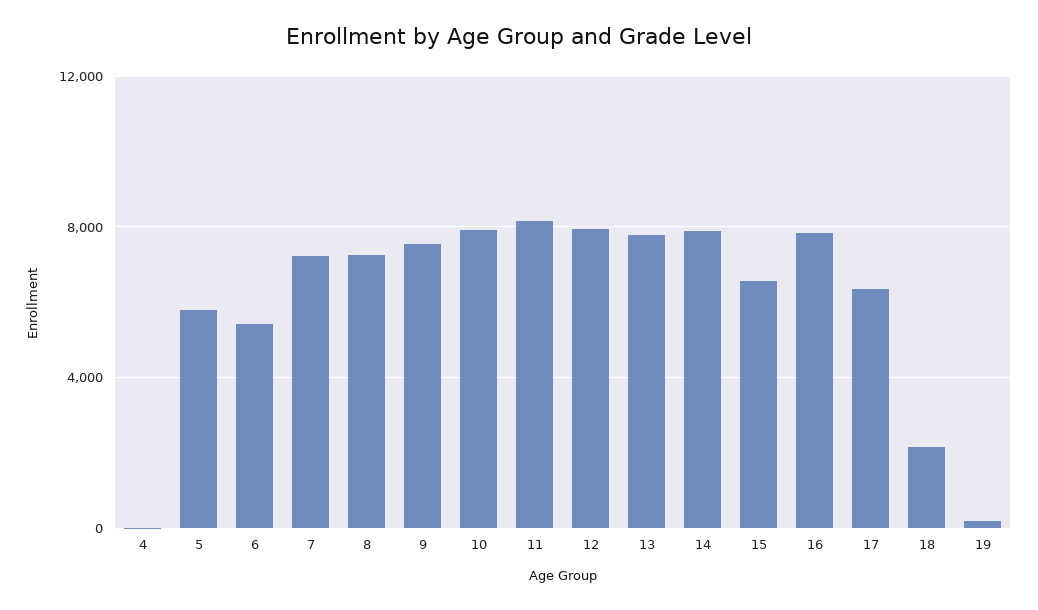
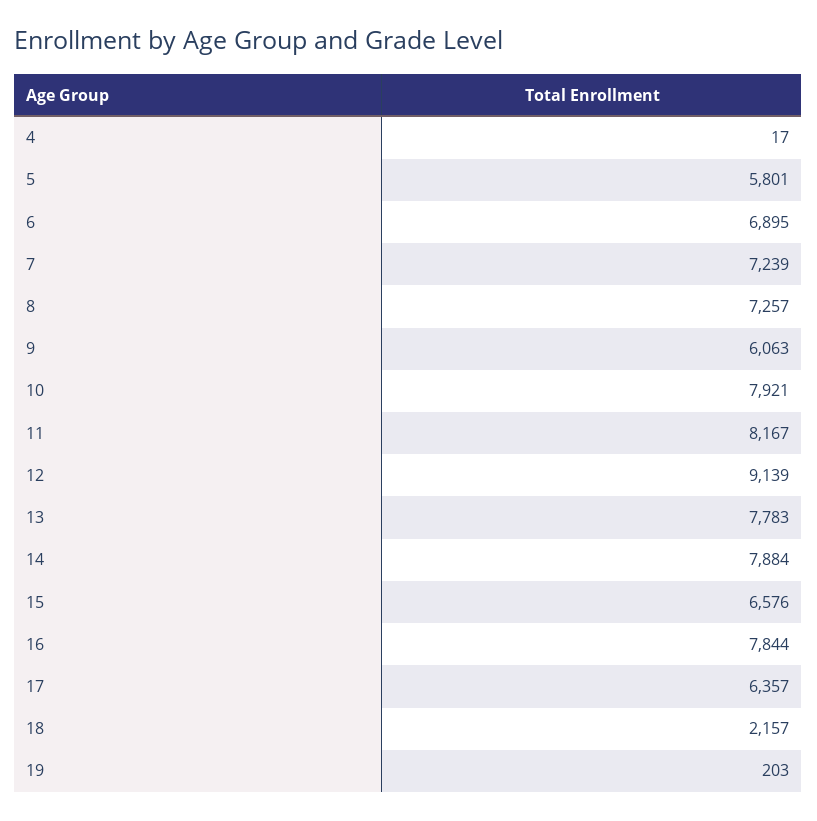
  {
    "4": 17,
    "5": 5801,
-   "6": 5500,
+   "6": 6895,
    "7": 7239,
    "8": 7257,
-   "9": 7500,
+   "9": 6063,
    "10": 7921,
    "11": 8167,
-   "12": 8000,
+   "12": 9139,
    "13": 7783,
    "14": 7884,
    "15": 6576,
    "16": 7844,
    "17": 6357,
    "18": 2157,
    "19": 203
  }

